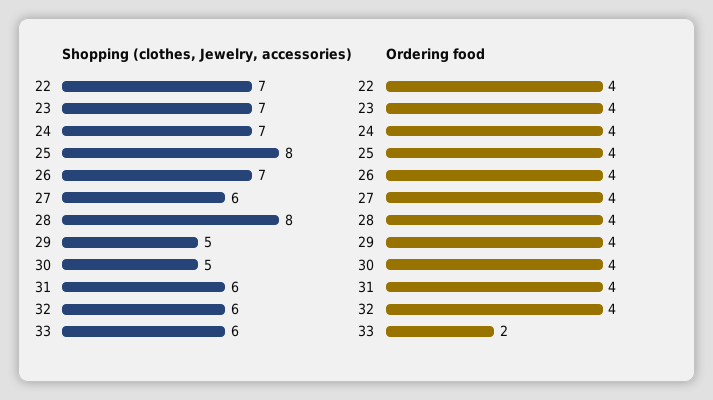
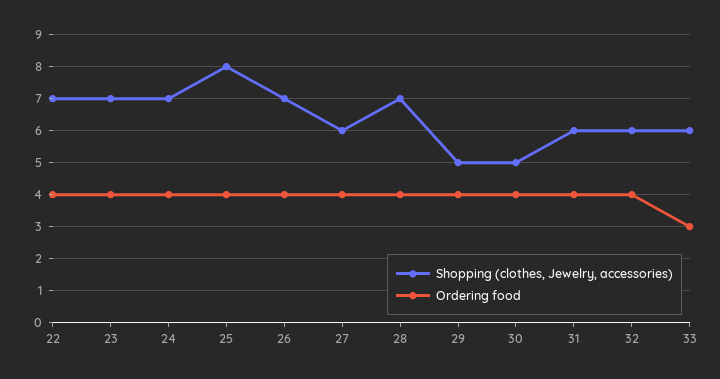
  {
    "Shopping (clothes, Jewelry, accessories)": {
      "22": 7,
      "23": 7,
      "24": 7,
      "25": 8,
      "26": 7,
      "27": 6,
-     "28": 8,
+     "28": 7,
      "29": 5,
      "30": 5,
      "31": 6,
      "32": 6,
      "33": 6
    },
    "Ordering food": {
      "22": 4,
      "23": 4,
      "24": 4,
      "25": 4,
      "26": 4,
      "27": 4,
      "28": 4,
      "29": 4,
      "30": 4,
      "31": 4,
      "32": 4,
-     "33": 2
+     "33": 3
    }
  }

